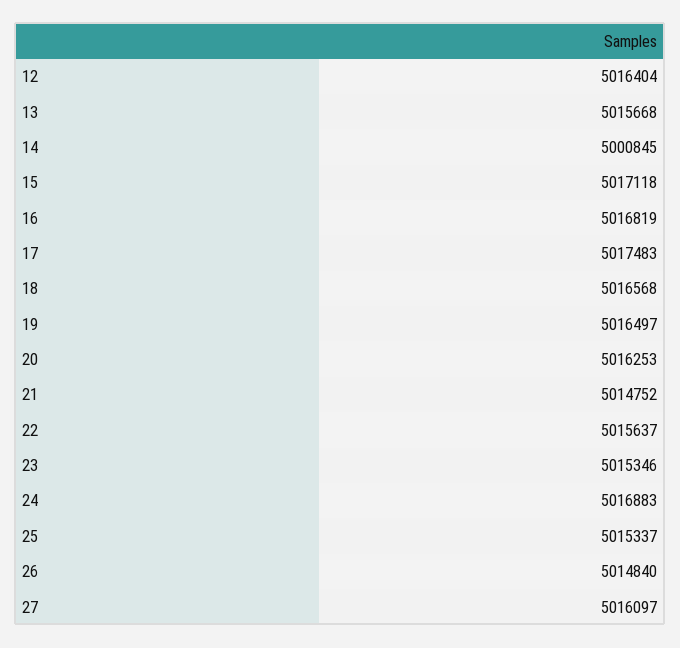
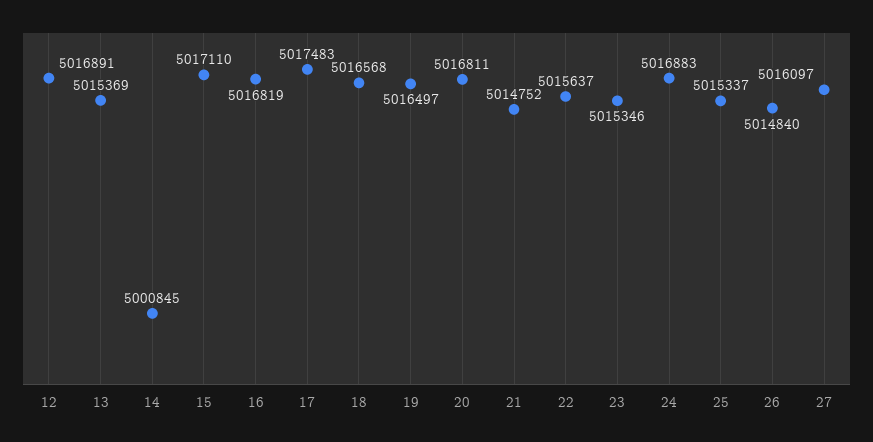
  {
-   "12": 5016404,
+   "12": 5016891,
-   "13": 5015668,
+   "13": 5015369,
    "14": 5000845,
-   "15": 5017118,
+   "15": 5017110,
    "16": 5016819,
    "17": 5017483,
    "18": 5016568,
    "19": 5016497,
-   "20": 5016253,
+   "20": 5016811,
    "21": 5014752,
    "22": 5015637,
    "23": 5015346,
    "24": 5016883,
    "25": 5015337,
    "26": 5014840,
    "27": 5016097
  }

